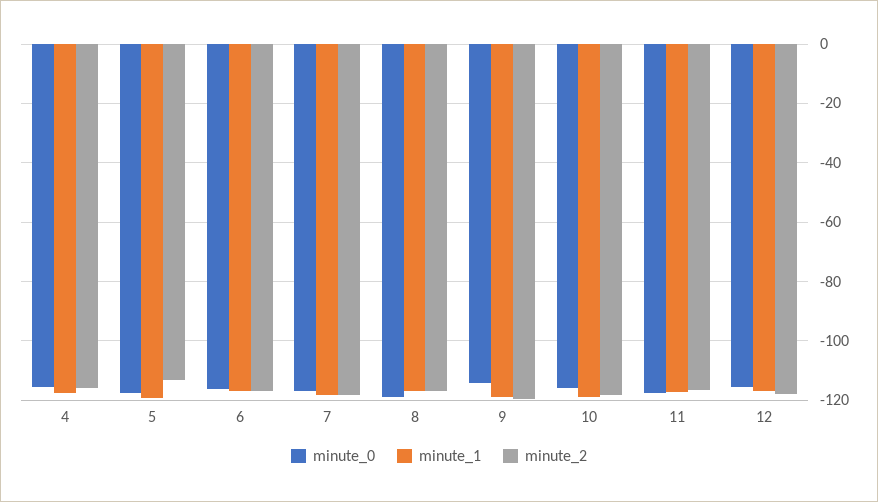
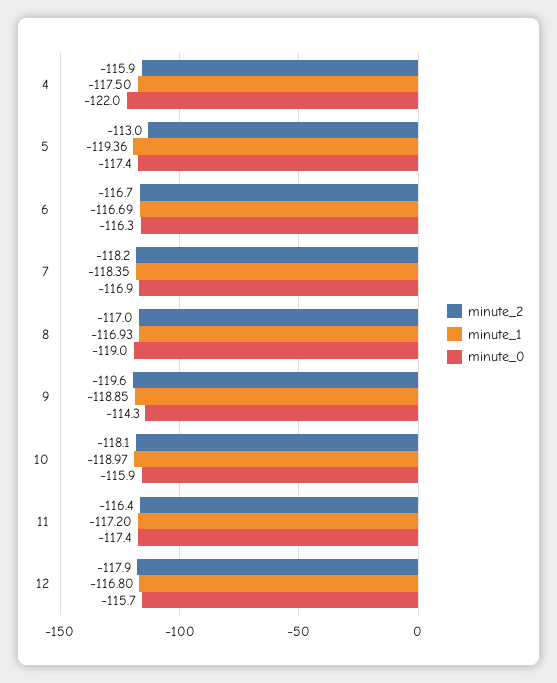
  {
    "minute_0": {
-     "4": -115,
+     "4": -122,
      "5": -117.4,
      "6": -116.3,
      "7": -116.9,
      "8": -119,
      "9": -114.3,
      "10": -115.9,
      "11": -117.4,
      "12": -115.7
    },
    "minute_1": {
      "4": -117.5,
      "5": -119.36,
      "6": -116.69,
      "7": -118.35,
      "8": -116.93,
      "9": -118.85,
      "10": -118.97,
      "11": -117.2,
      "12": -116.8
    },
    "minute_2": {
      "4": -115.9,
      "5": -113,
      "6": -116.7,
      "7": -118.2,
      "8": -117,
      "9": -119.6,
      "10": -118.1,
      "11": -116.4,
      "12": -117.9
    }
  }

